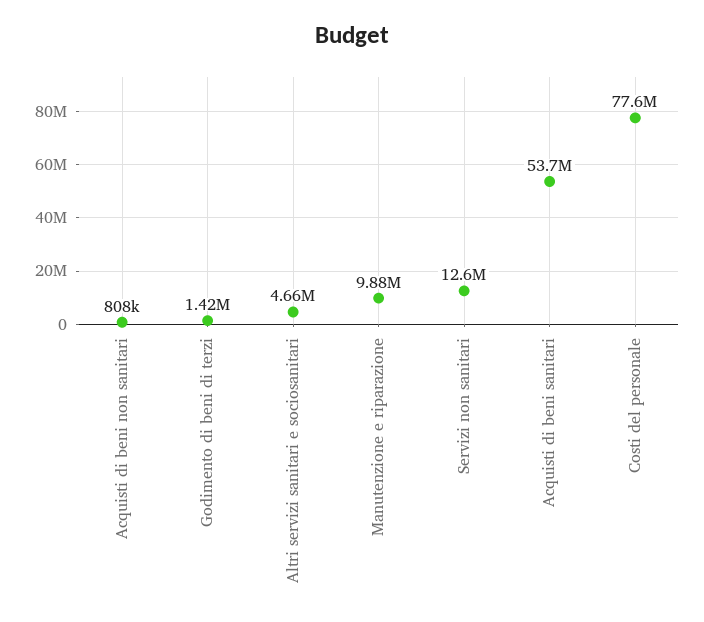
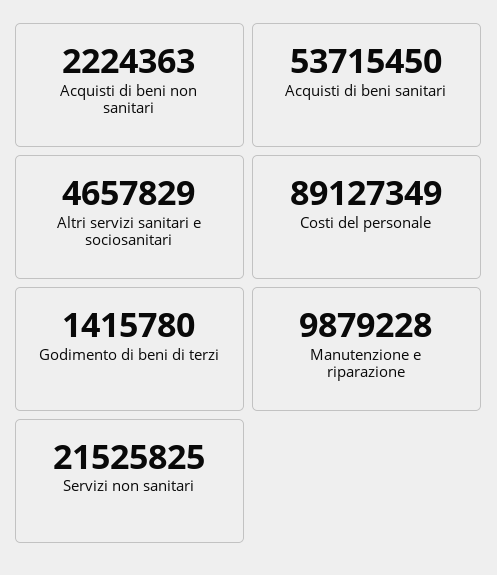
  {
-   "Acquisti di beni non sanitari": 808000,
+   "Acquisti di beni non sanitari": 2224363,
    "Godimento di beni di terzi": 1415780,
    "Altri servizi sanitari e sociosanitari": 4657829,
    "Manutenzione e riparazione": 9879228,
-   "Servizi non sanitari": 12600000,
+   "Servizi non sanitari": 21525825,
    "Acquisti di beni sanitari": 53715450,
-   "Costi del personale": 77600000
+   "Costi del personale": 89127349
  }

